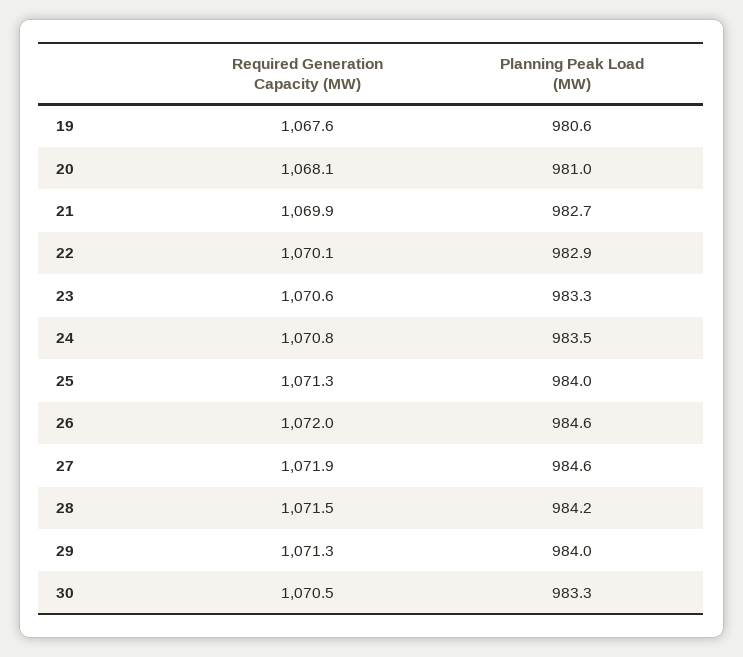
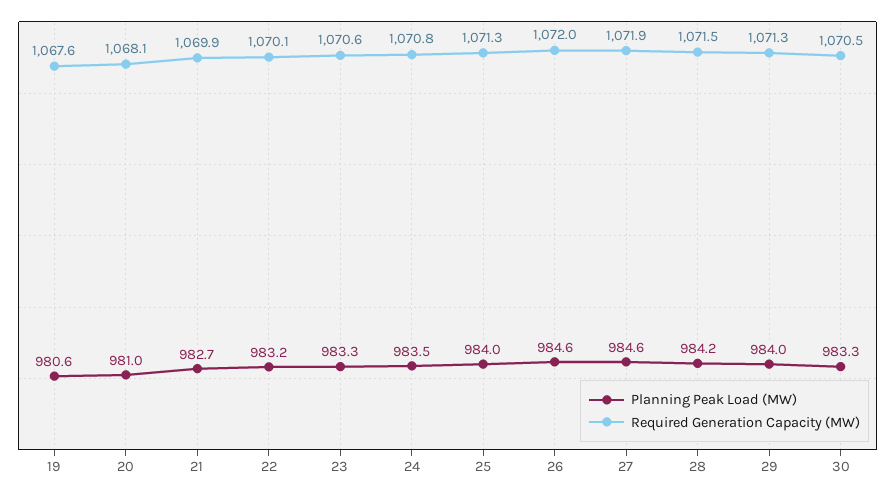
  {
    "Required Generation Capacity (MW)": {
      "19": 1067.6,
      "20": 1068.1,
      "21": 1069.9,
      "22": 1070.1,
      "23": 1070.6,
      "24": 1070.8,
      "25": 1071.3,
      "26": 1072,
      "27": 1071.9,
      "28": 1071.5,
      "29": 1071.3,
      "30": 1070.5
    },
    "Planning Peak Load (MW)": {
      "19": 980.6,
      "20": 981,
      "21": 982.7,
-     "22": 982.9,
+     "22": 983.2,
      "23": 983.3,
      "24": 983.5,
      "25": 984,
      "26": 984.6,
      "27": 984.6,
      "28": 984.2,
      "29": 984,
      "30": 983.3
    }
  }

